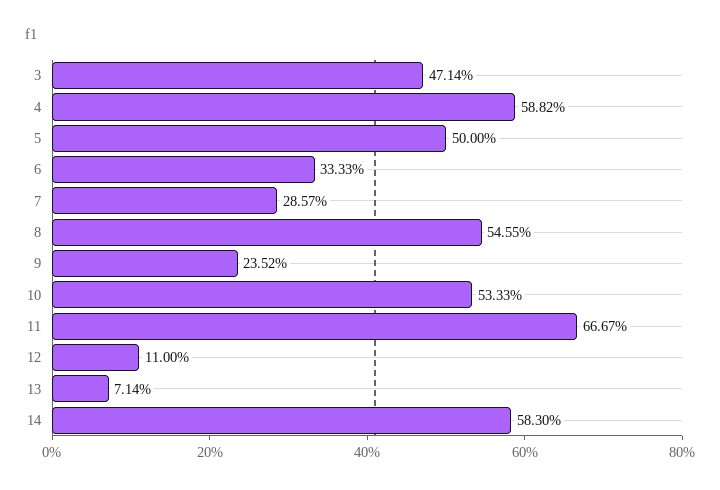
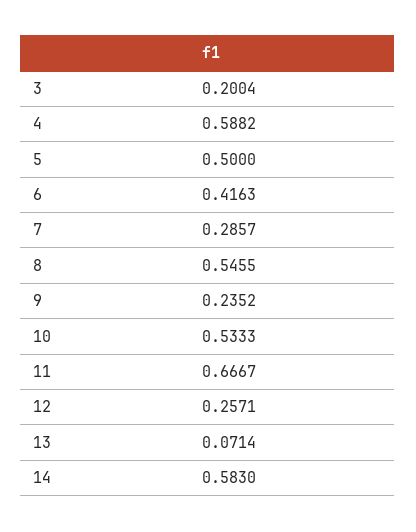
  {
-   "3": 0.4714,
+   "3": 0.2004,
    "4": 0.5882,
    "5": 0.5,
-   "6": 0.3333,
+   "6": 0.4163,
    "7": 0.2857,
    "8": 0.5455,
    "9": 0.2352,
    "10": 0.5333,
    "11": 0.6667,
-   "12": 0.11,
+   "12": 0.2571,
    "13": 0.0714,
    "14": 0.583
  }

